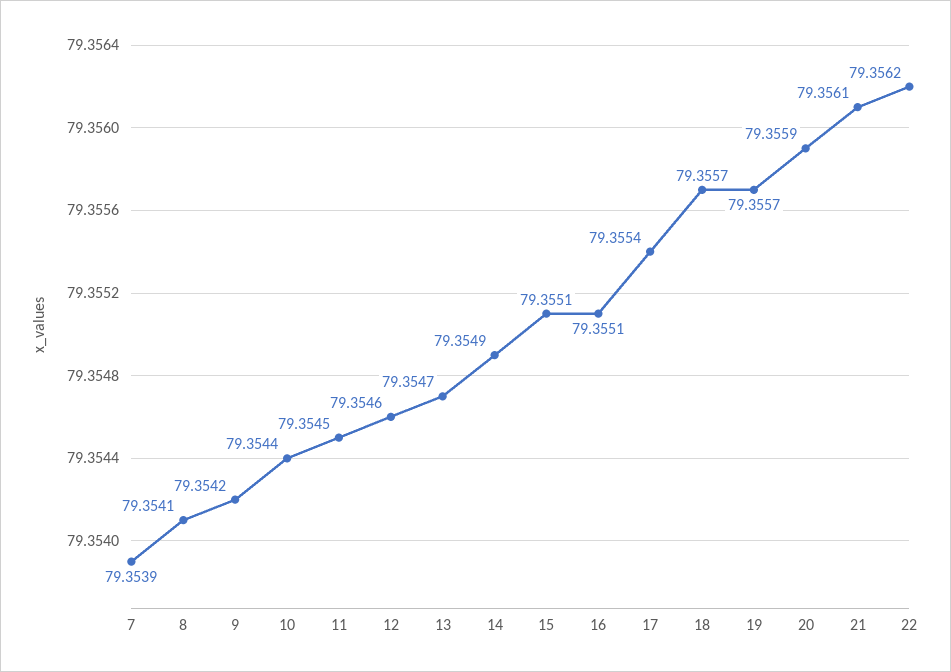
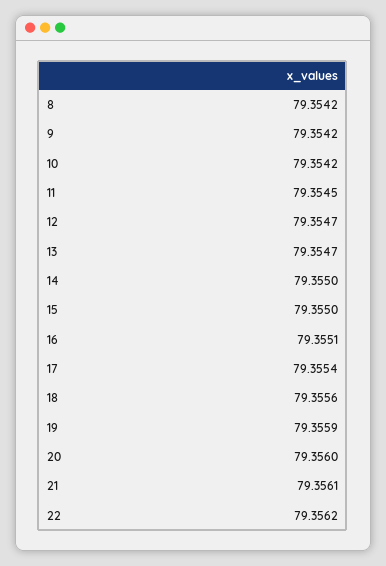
  {
-   "7": 79.3539,
-   "8": 79.3541,
+   "8": 79.3542,
    "9": 79.3542,
-   "10": 79.3544,
+   "10": 79.3542,
    "11": 79.3545,
-   "12": 79.3546,
+   "12": 79.3547,
    "13": 79.3547,
-   "14": 79.3549,
+   "14": 79.355,
-   "15": 79.3551,
+   "15": 79.355,
    "16": 79.3551,
    "17": 79.3554,
-   "18": 79.3557,
+   "18": 79.3556,
-   "19": 79.3557,
+   "19": 79.3559,
-   "20": 79.3559,
+   "20": 79.356,
    "21": 79.3561,
    "22": 79.3562
  }

